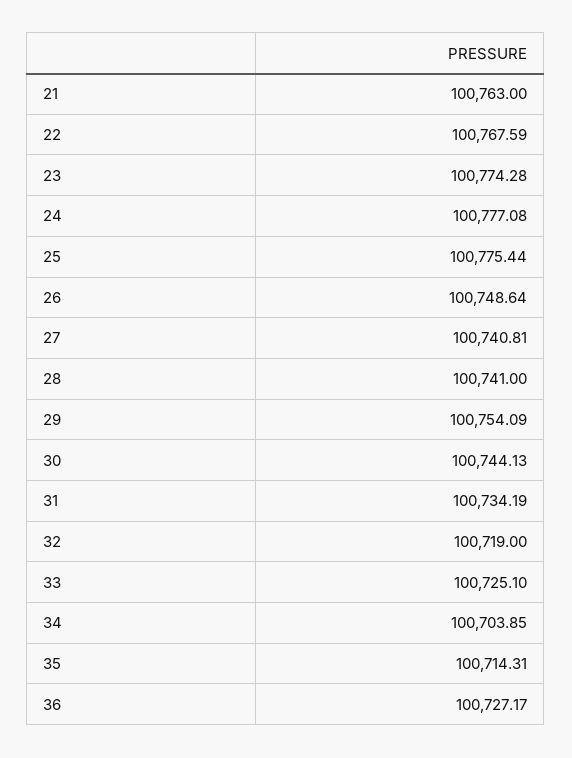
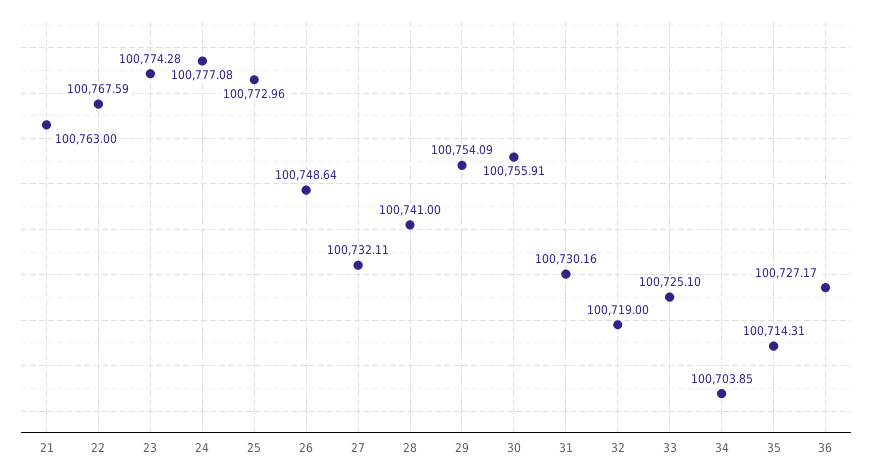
  {
    "21": 100763,
    "22": 100767.59,
    "23": 100774.28,
    "24": 100777.08,
-   "25": 100775.44,
+   "25": 100772.96,
    "26": 100748.64,
-   "27": 100740.81,
+   "27": 100732.11,
    "28": 100741,
    "29": 100754.09,
-   "30": 100744.13,
+   "30": 100755.91,
-   "31": 100734.19,
+   "31": 100730.16,
    "32": 100719,
    "33": 100725.1,
    "34": 100703.85,
    "35": 100714.31,
    "36": 100727.17
  }

